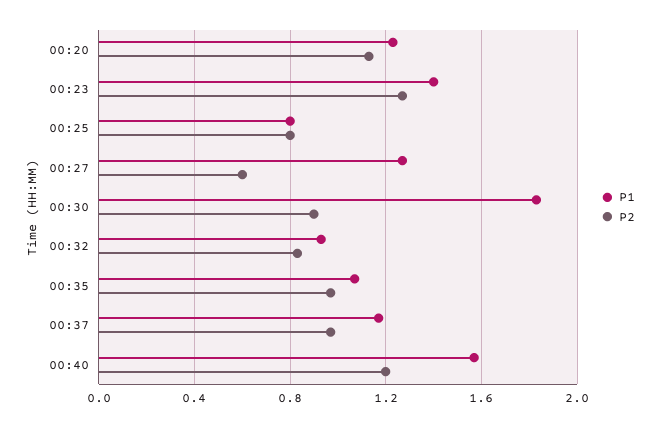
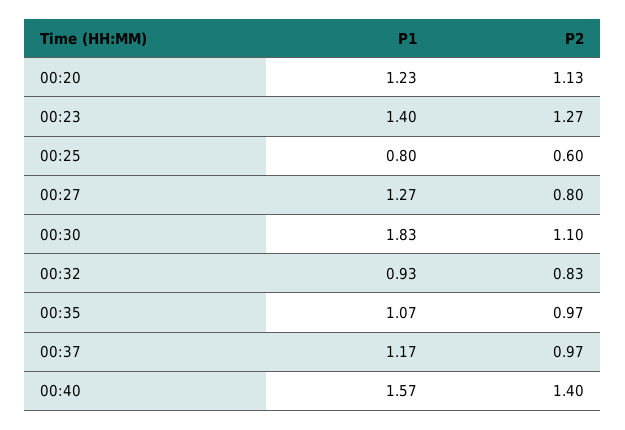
  {
    "P1": {
      "00:20": 1.23,
      "00:23": 1.4,
      "00:25": 0.8,
      "00:27": 1.27,
      "00:30": 1.83,
      "00:32": 0.93,
      "00:35": 1.07,
      "00:37": 1.17,
      "00:40": 1.57
    },
    "P2": {
      "00:20": 1.13,
      "00:23": 1.27,
-     "00:25": 0.8,
+     "00:25": 0.6,
-     "00:27": 0.6,
+     "00:27": 0.8,
-     "00:30": 0.9,
+     "00:30": 1.1,
      "00:32": 0.83,
      "00:35": 0.97,
      "00:37": 0.97,
-     "00:40": 1.2
+     "00:40": 1.4
    }
  }

